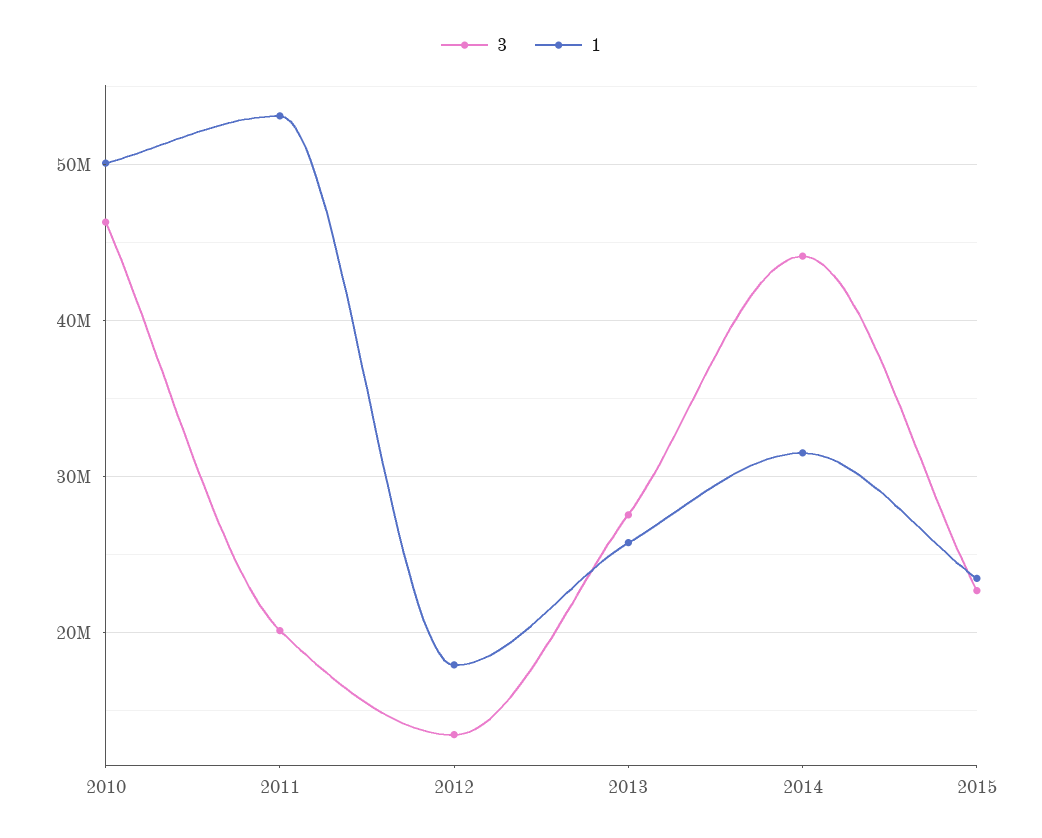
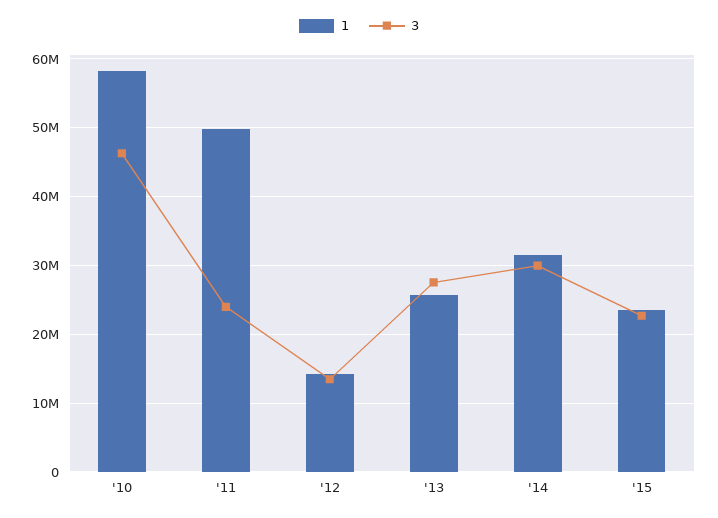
  {
    "3": {
      "2010": 46000000,
-     "2011": 20000000,
+     "2011": 24000000,
      "2012": 13000000,
      "2013": 28000000,
-     "2014": 44000000,
+     "2014": 30000000,
      "2015": 23000000
    },
    "1": {
-     "2010": 50000000,
+     "2010": 58000000,
-     "2011": 53000000,
+     "2011": 50000000,
-     "2012": 18000000,
+     "2012": 14000000,
      "2013": 26000000,
      "2014": 32000000,
      "2015": 23000000
    }
  }

